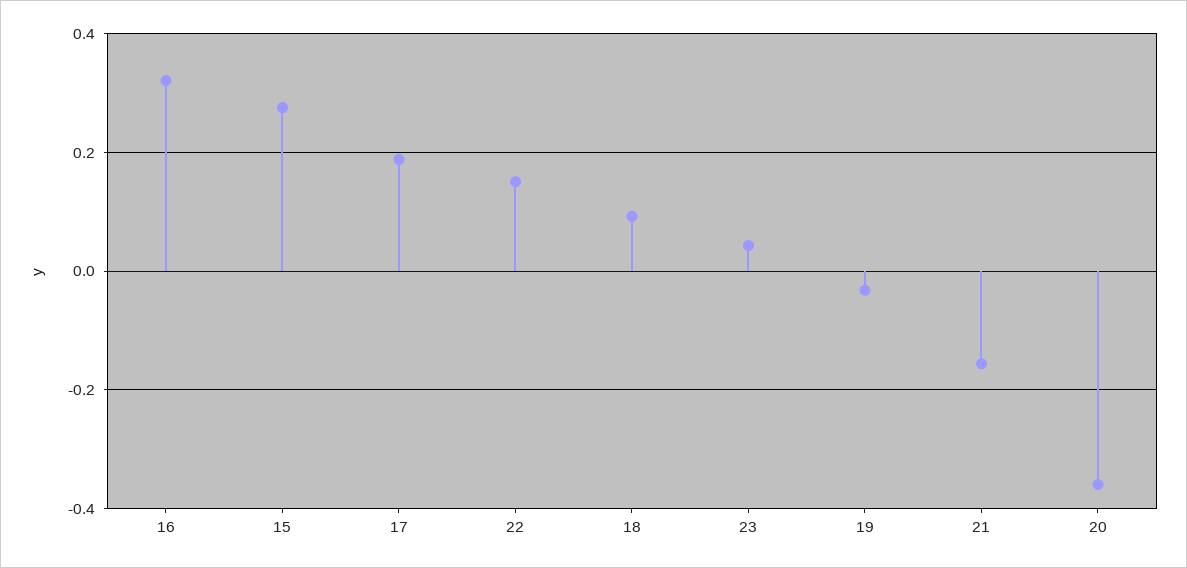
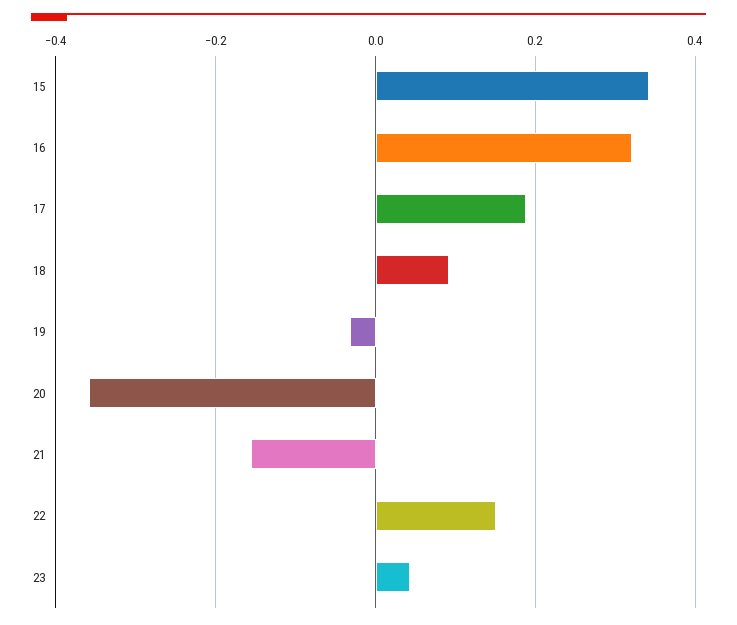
  {
    "16": 0.32,
-   "15": 0.28,
+   "15": 0.34,
    "17": 0.18,
    "22": 0.16,
    "18": 0.1,
    "23": 0.04,
    "19": -0.04,
    "21": -0.16,
    "20": -0.36
  }

